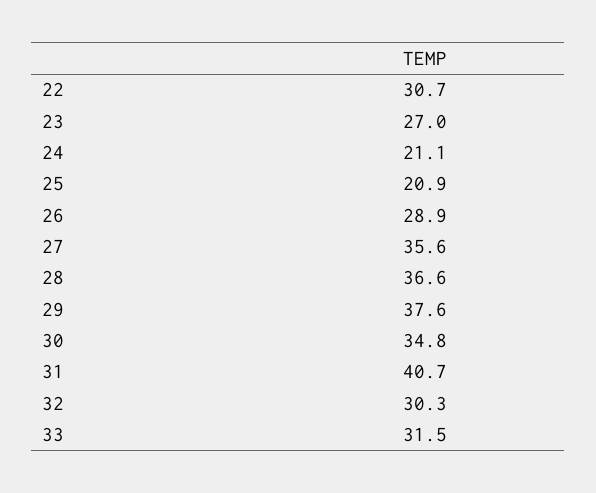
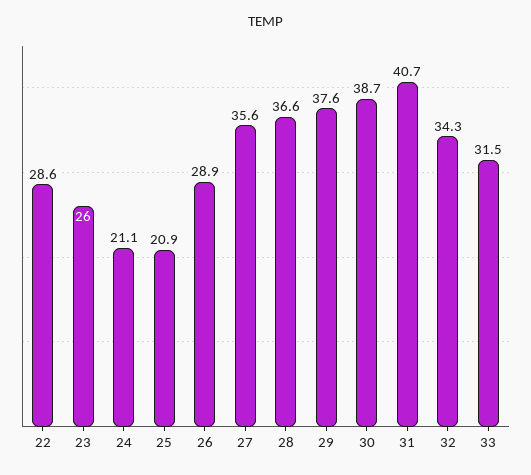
  {
-   "22": 30.7,
+   "22": 28.6,
-   "23": 27,
+   "23": 26,
    "24": 21.1,
    "25": 20.9,
    "26": 28.9,
    "27": 35.6,
    "28": 36.6,
    "29": 37.6,
-   "30": 34.8,
+   "30": 38.7,
    "31": 40.7,
-   "32": 30.3,
+   "32": 34.3,
    "33": 31.5
  }

